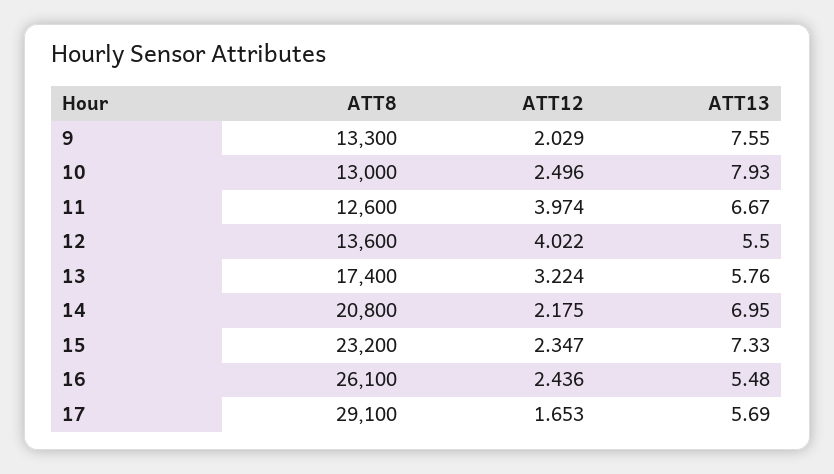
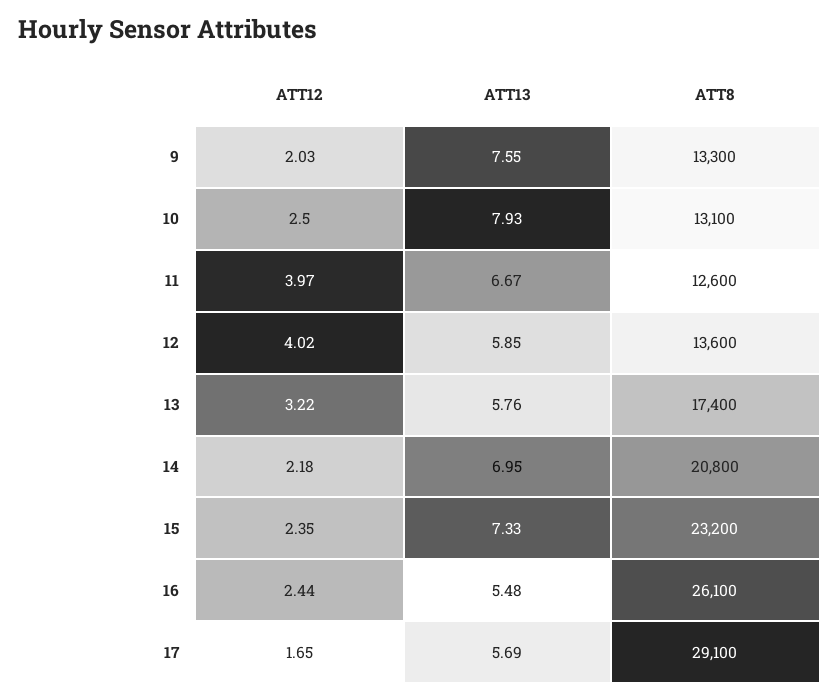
  {
    "ATT8": {
      "9": 13300,
-     "10": 13000,
+     "10": 13100,
      "11": 12600,
      "12": 13600,
      "13": 17400,
      "14": 20800,
      "15": 23200,
      "16": 26100,
      "17": 29100
    },
    "ATT12": {
      "9": 2.029,
      "10": 2.496,
      "11": 3.974,
      "12": 4.022,
      "13": 3.224,
      "14": 2.175,
      "15": 2.347,
      "16": 2.436,
      "17": 1.653
    },
    "ATT13": {
      "9": 7.55,
      "10": 7.93,
      "11": 6.67,
-     "12": 5.5,
+     "12": 5.85,
      "13": 5.76,
      "14": 6.95,
      "15": 7.33,
      "16": 5.48,
      "17": 5.69
    }
  }

